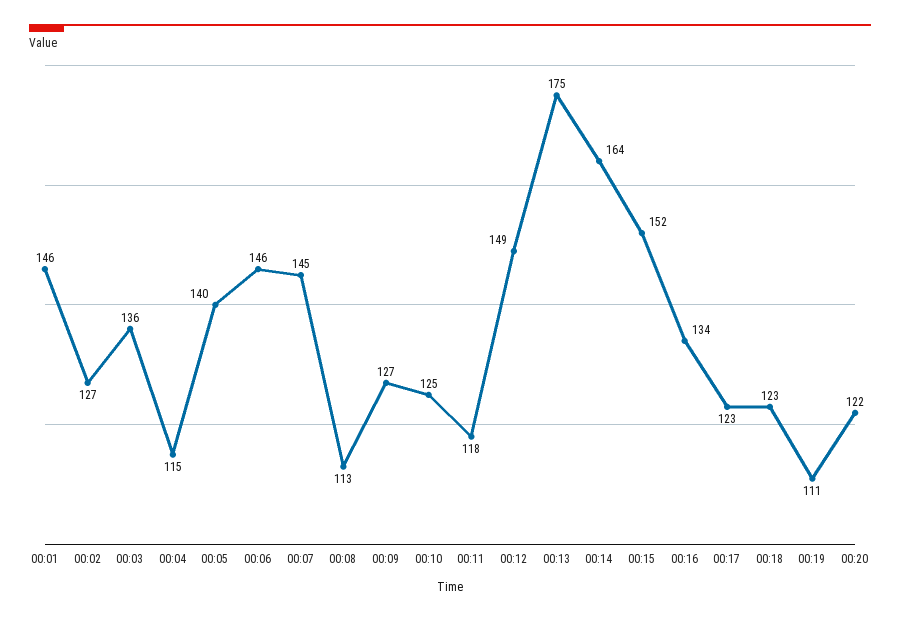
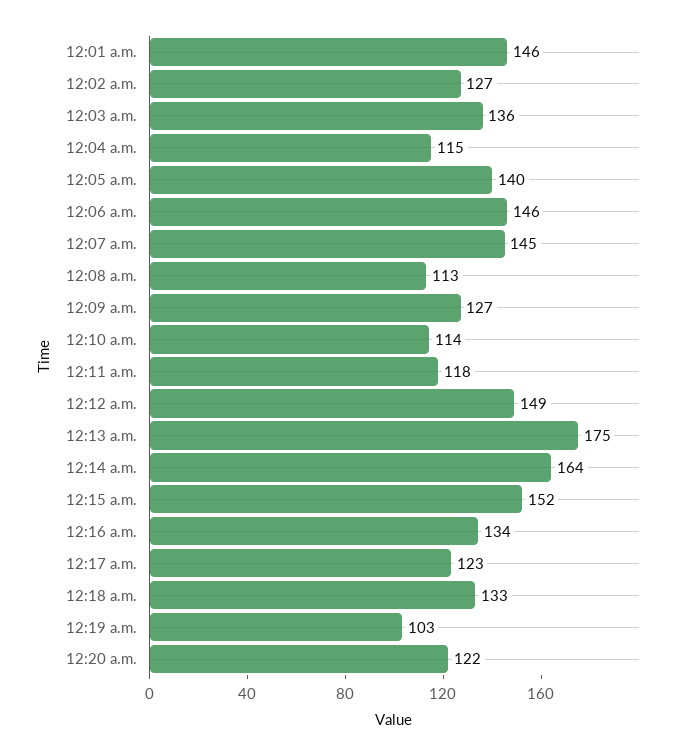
  {
    "00:01": 146,
    "00:02": 127,
    "00:03": 136,
    "00:04": 115,
    "00:05": 140,
    "00:06": 146,
    "00:07": 145,
    "00:08": 113,
    "00:09": 127,
-   "00:10": 125,
+   "00:10": 114,
    "00:11": 118,
    "00:12": 149,
    "00:13": 175,
    "00:14": 164,
    "00:15": 152,
    "00:16": 134,
    "00:17": 123,
-   "00:18": 123,
+   "00:18": 133,
-   "00:19": 111,
+   "00:19": 103,
    "00:20": 122
  }

